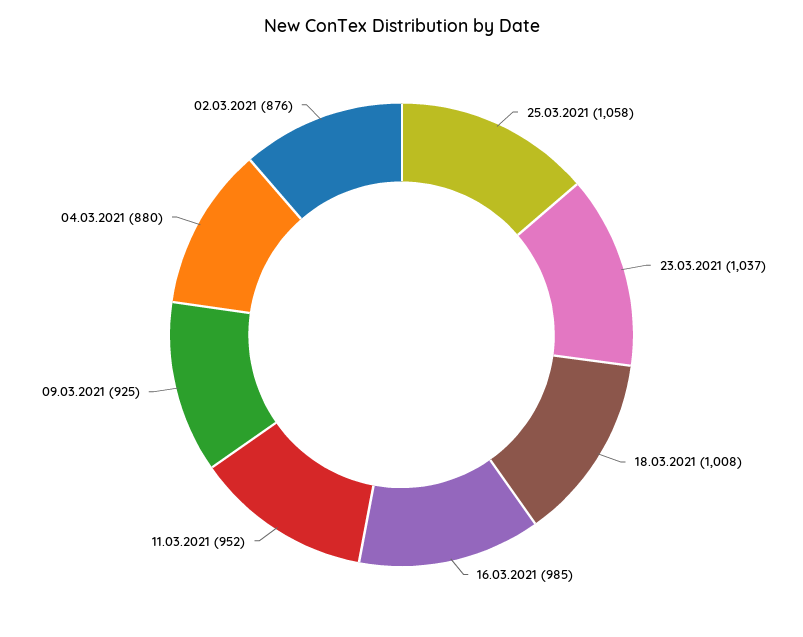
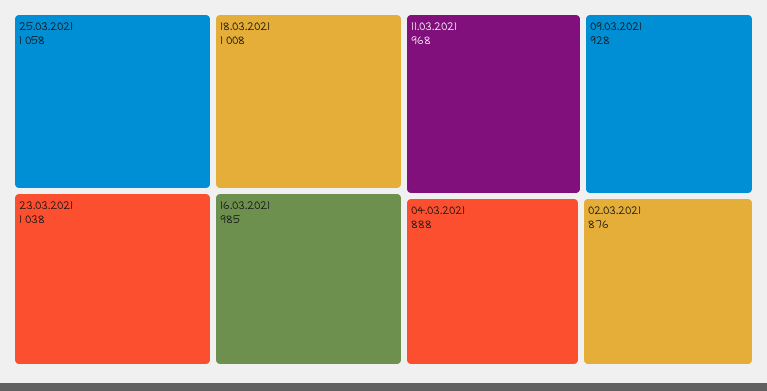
  {
    "25.03.2021": 1058,
-   "23.03.2021": 1037,
+   "23.03.2021": 1038,
    "18.03.2021": 1008,
    "16.03.2021": 985,
-   "11.03.2021": 952,
+   "11.03.2021": 968,
-   "09.03.2021": 925,
+   "09.03.2021": 928,
-   "04.03.2021": 880,
+   "04.03.2021": 888,
    "02.03.2021": 876
  }

